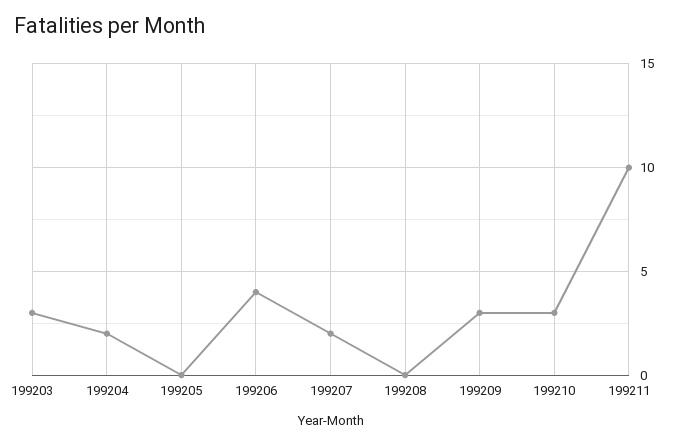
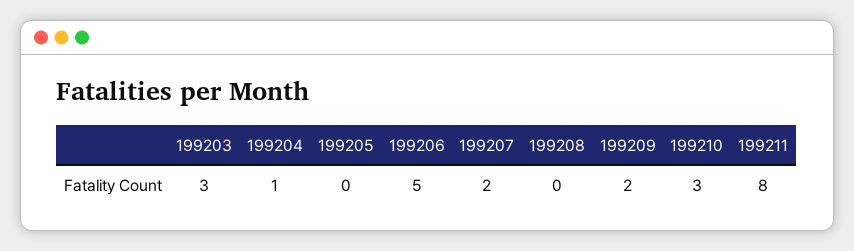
  {
    "199203": 3,
-   "199204": 2,
+   "199204": 1,
    "199205": 0,
-   "199206": 4,
+   "199206": 5,
    "199207": 2,
    "199208": 0,
-   "199209": 3,
+   "199209": 2,
    "199210": 3,
-   "199211": 10
+   "199211": 8
  }

